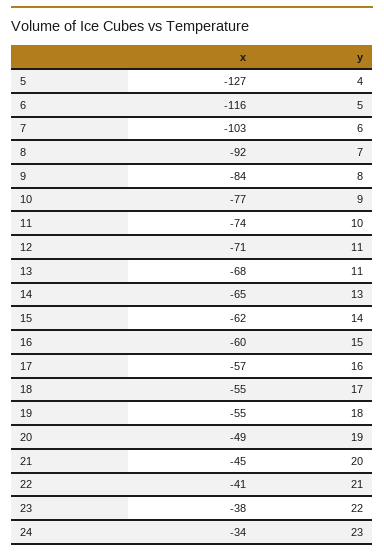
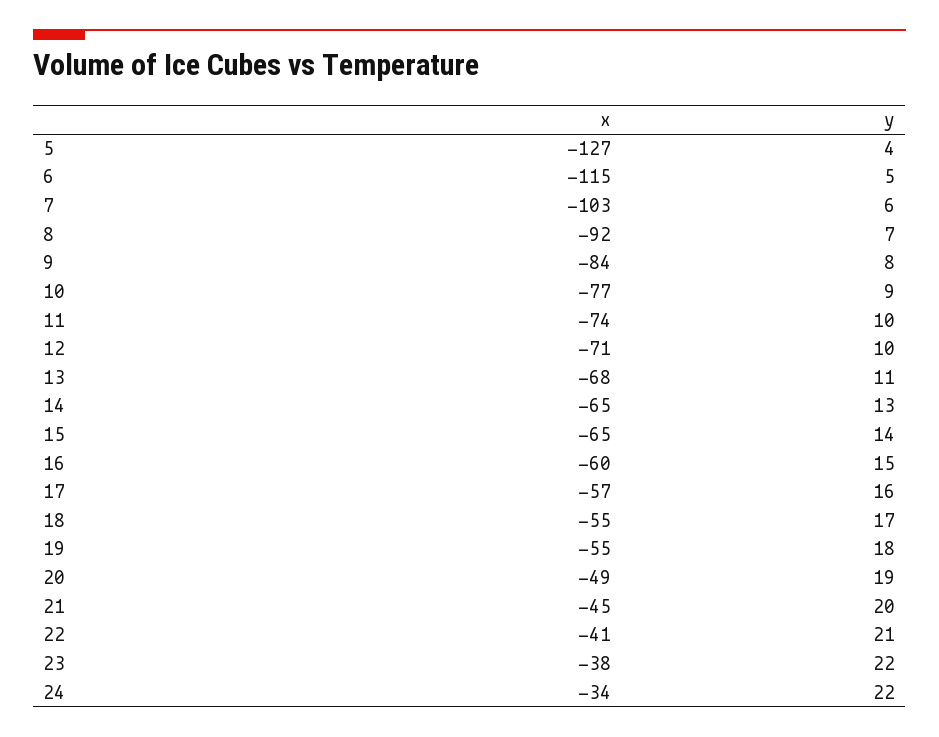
  {
    "x": {
      "5": -127,
-     "6": -116,
+     "6": -115,
      "7": -103,
      "8": -92,
      "9": -84,
      "10": -77,
      "11": -74,
      "12": -71,
      "13": -68,
      "14": -65,
-     "15": -62,
+     "15": -65,
      "16": -60,
      "17": -57,
      "18": -55,
      "19": -55,
      "20": -49,
      "21": -45,
      "22": -41,
      "23": -38,
      "24": -34
    },
    "y": {
      "5": 4,
      "6": 5,
      "7": 6,
      "8": 7,
      "9": 8,
      "10": 9,
      "11": 10,
-     "12": 11,
+     "12": 10,
      "13": 11,
      "14": 13,
      "15": 14,
      "16": 15,
      "17": 16,
      "18": 17,
      "19": 18,
      "20": 19,
      "21": 20,
      "22": 21,
      "23": 22,
-     "24": 23
+     "24": 22
    }
  }

